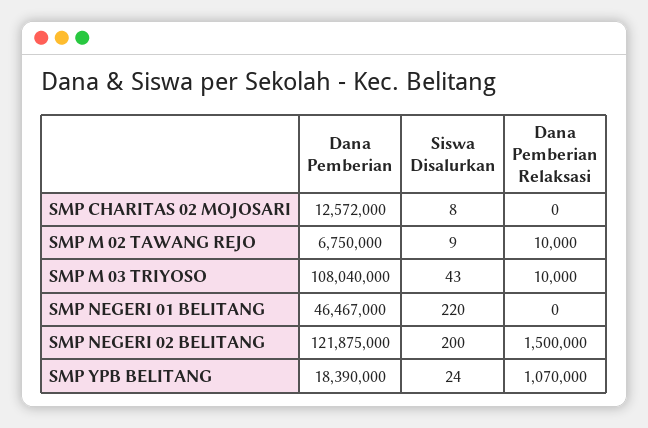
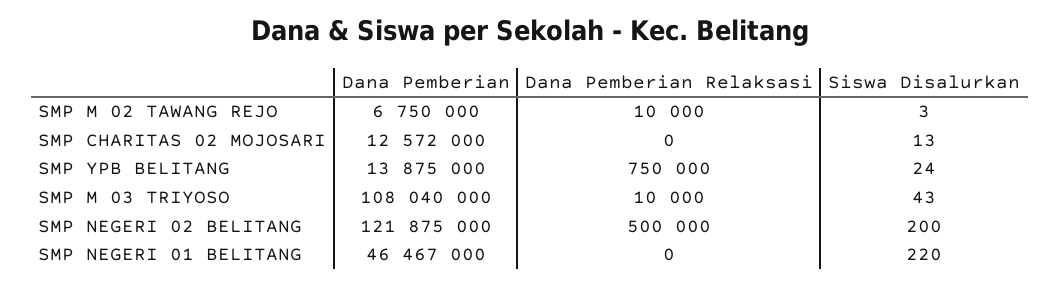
  {
    "Dana Pemberian": {
      "SMP CHARITAS 02 MOJOSARI": 12572000,
      "SMP M 02 TAWANG REJO": 6750000,
      "SMP M 03 TRIYOSO": 108040000,
      "SMP NEGERI 01 BELITANG": 46467000,
      "SMP NEGERI 02 BELITANG": 121875000,
-     "SMP YPB BELITANG": 18390000
+     "SMP YPB BELITANG": 13875000
    },
    "Siswa Disalurkan": {
-     "SMP CHARITAS 02 MOJOSARI": 8,
+     "SMP CHARITAS 02 MOJOSARI": 13,
-     "SMP M 02 TAWANG REJO": 9,
+     "SMP M 02 TAWANG REJO": 3,
      "SMP M 03 TRIYOSO": 43,
      "SMP NEGERI 01 BELITANG": 220,
      "SMP NEGERI 02 BELITANG": 200,
      "SMP YPB BELITANG": 24
    },
    "Dana Pemberian Relaksasi": {
      "SMP CHARITAS 02 MOJOSARI": 0,
      "SMP M 02 TAWANG REJO": 10000,
      "SMP M 03 TRIYOSO": 10000,
      "SMP NEGERI 01 BELITANG": 0,
-     "SMP NEGERI 02 BELITANG": 1500000,
+     "SMP NEGERI 02 BELITANG": 500000,
-     "SMP YPB BELITANG": 1070000
+     "SMP YPB BELITANG": 750000
    }
  }

